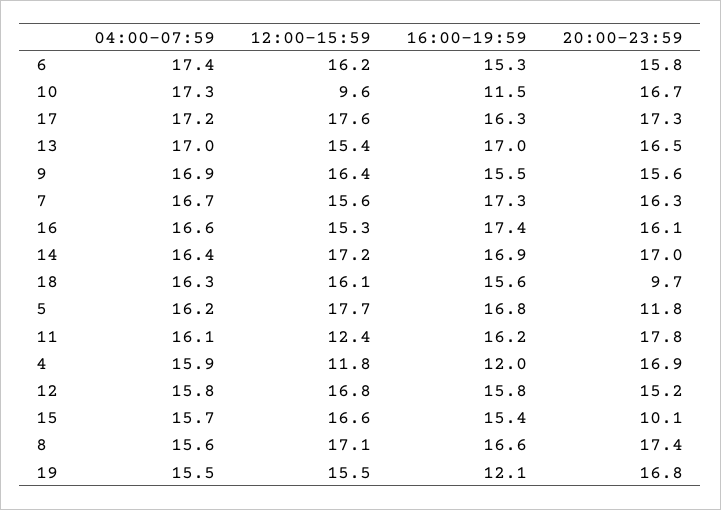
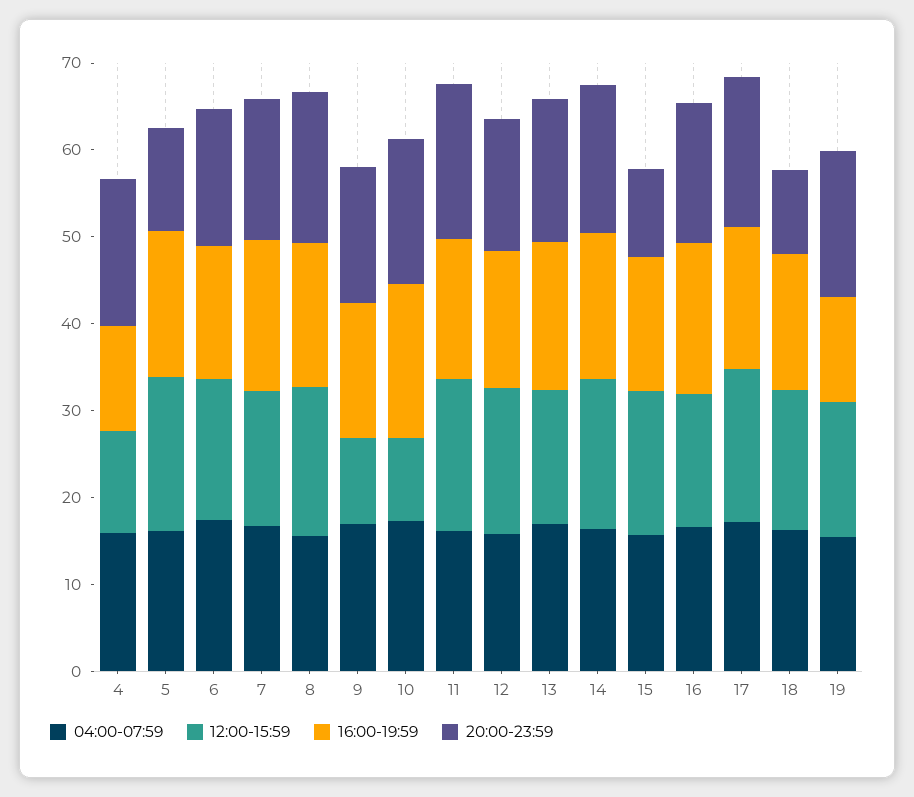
  {
    "04:00-07:59": {
      "6": 17.4,
      "10": 17.3,
      "17": 17.2,
      "13": 17,
      "9": 16.9,
      "7": 16.7,
      "16": 16.6,
      "14": 16.4,
      "18": 16.3,
      "5": 16.2,
      "11": 16.1,
      "4": 15.9,
      "12": 15.8,
      "15": 15.7,
      "8": 15.6,
      "19": 15.5
    },
    "12:00-15:59": {
      "6": 16.2,
      "10": 9.6,
      "17": 17.6,
      "13": 15.4,
-     "9": 16.4,
+     "9": 10,
      "7": 15.6,
      "16": 15.3,
      "14": 17.2,
      "18": 16.1,
      "5": 17.7,
-     "11": 12.4,
+     "11": 18,
      "4": 11.8,
      "12": 16.8,
      "15": 16.6,
      "8": 17.1,
      "19": 15.5
    },
    "16:00-19:59": {
      "6": 15.3,
-     "10": 11.5,
+     "10": 18,
      "17": 16.3,
      "13": 17,
      "9": 15.5,
      "7": 17.3,
      "16": 17.4,
      "14": 16.9,
      "18": 15.6,
      "5": 16.8,
      "11": 16.2,
      "4": 12,
      "12": 15.8,
      "15": 15.4,
      "8": 16.6,
      "19": 12.1
    },
    "20:00-23:59": {
      "6": 15.8,
      "10": 16.7,
      "17": 17.3,
      "13": 16.5,
      "9": 15.6,
      "7": 16.3,
      "16": 16.1,
      "14": 17,
      "18": 9.7,
      "5": 11.8,
      "11": 17.8,
      "4": 16.9,
      "12": 15.2,
      "15": 10.1,
      "8": 17.4,
      "19": 16.8
    }
  }

